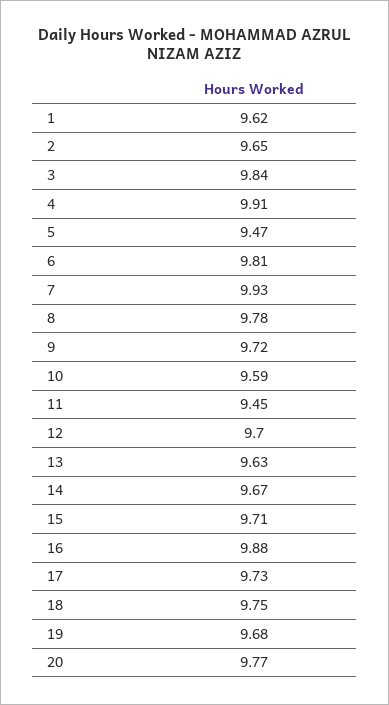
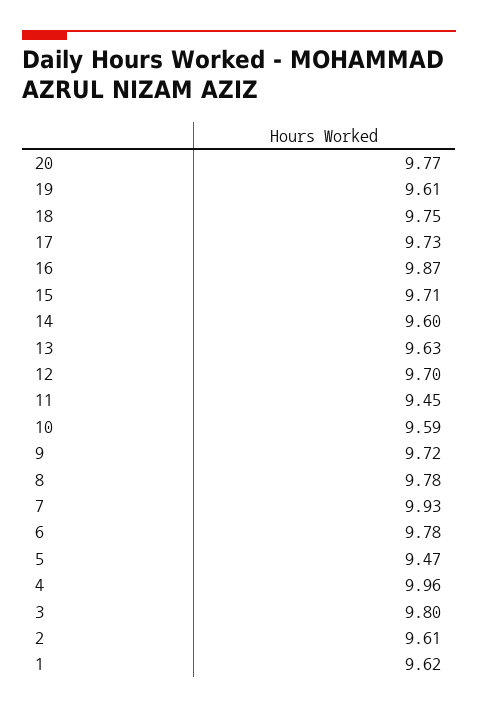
  {
    "1": 9.62,
-   "2": 9.65,
+   "2": 9.61,
-   "3": 9.84,
+   "3": 9.8,
-   "4": 9.91,
+   "4": 9.96,
    "5": 9.47,
-   "6": 9.81,
+   "6": 9.78,
    "7": 9.93,
    "8": 9.78,
    "9": 9.72,
    "10": 9.59,
    "11": 9.45,
    "12": 9.7,
    "13": 9.63,
-   "14": 9.67,
+   "14": 9.6,
    "15": 9.71,
-   "16": 9.88,
+   "16": 9.87,
    "17": 9.73,
    "18": 9.75,
-   "19": 9.68,
+   "19": 9.61,
    "20": 9.77
  }

